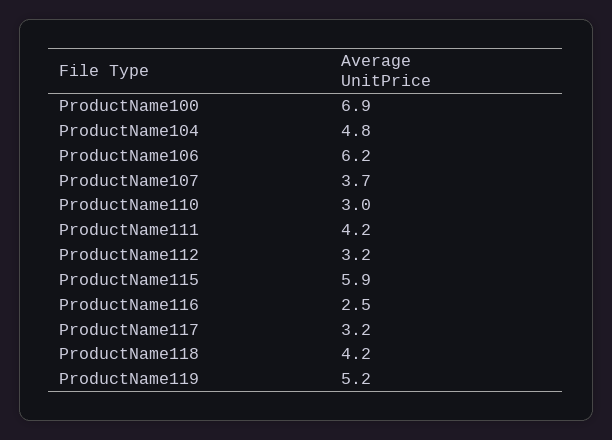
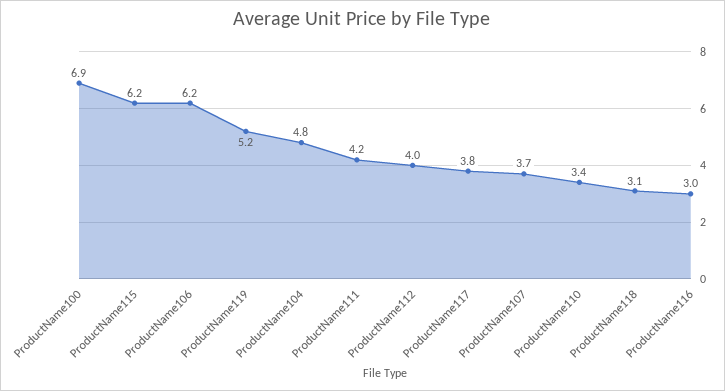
  {
    "ProductName100": 6.9,
    "ProductName104": 4.8,
    "ProductName106": 6.2,
    "ProductName107": 3.7,
-   "ProductName110": 3,
+   "ProductName110": 3.4,
    "ProductName111": 4.2,
-   "ProductName112": 3.2,
+   "ProductName112": 4,
-   "ProductName115": 5.9,
+   "ProductName115": 6.2,
-   "ProductName116": 2.5,
+   "ProductName116": 3,
-   "ProductName117": 3.2,
+   "ProductName117": 3.8,
-   "ProductName118": 4.2,
+   "ProductName118": 3.1,
    "ProductName119": 5.2
  }

